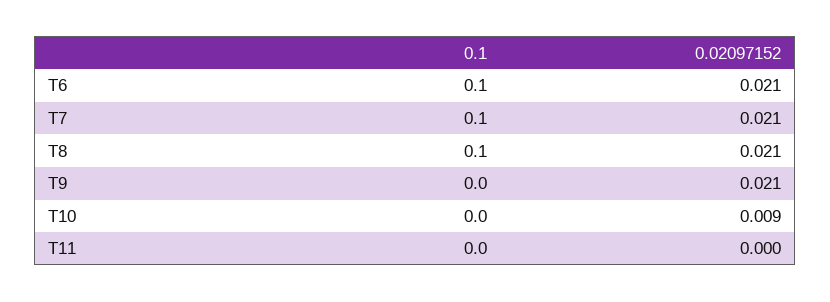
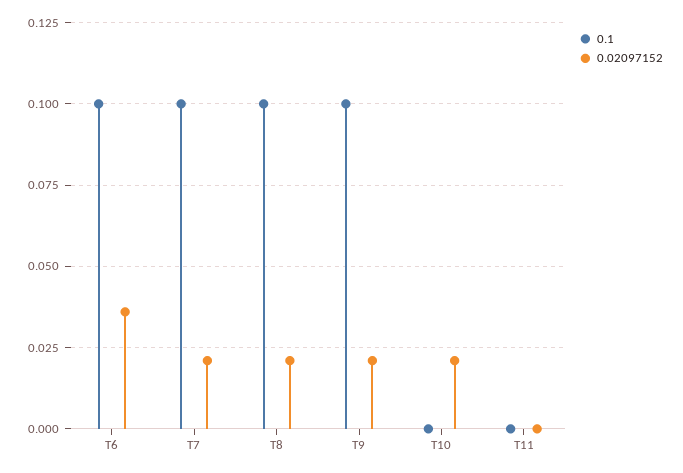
  {
    "0.1": {
      "T6": 0.1,
      "T7": 0.1,
      "T8": 0.1,
-     "T9": 0,
+     "T9": 0.1,
      "T10": 0,
      "T11": 0
    },
    "0.02097152": {
-     "T6": 0.021,
+     "T6": 0.035,
      "T7": 0.021,
      "T8": 0.021,
      "T9": 0.021,
-     "T10": 0.009,
+     "T10": 0.02,
      "T11": 0
    }
  }

